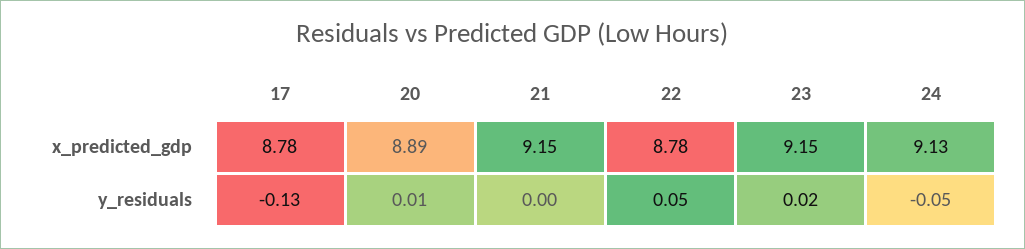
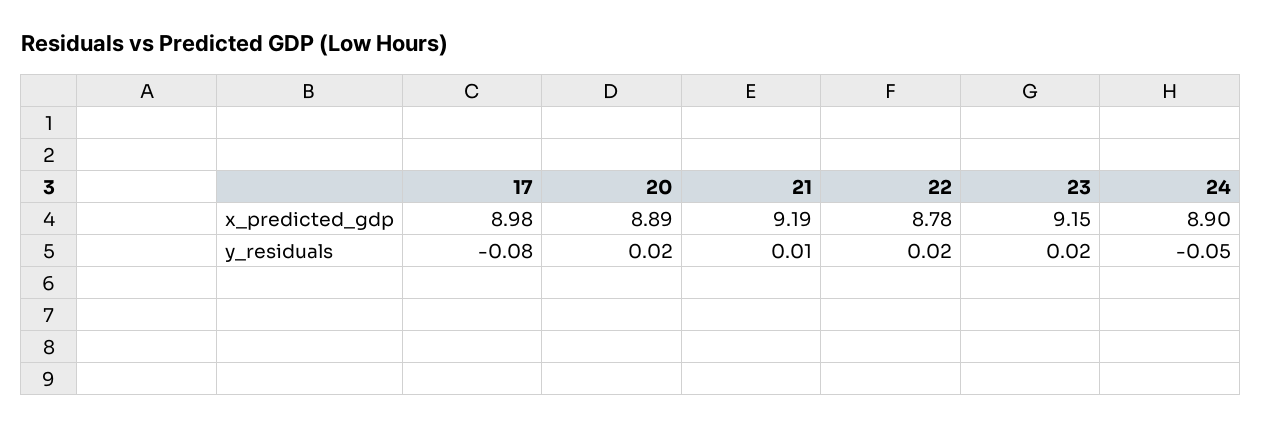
  {
    "17": {
-     "x_predicted_gdp": 8.78,
+     "x_predicted_gdp": 8.98,
-     "y_residuals": -0.13
+     "y_residuals": -0.08
    },
    "20": {
      "x_predicted_gdp": 8.89,
-     "y_residuals": 0.01
+     "y_residuals": 0.02
    },
    "21": {
-     "x_predicted_gdp": 9.15,
+     "x_predicted_gdp": 9.19,
-     "y_residuals": 0
+     "y_residuals": 0.01
    },
    "22": {
      "x_predicted_gdp": 8.78,
-     "y_residuals": 0.05
+     "y_residuals": 0.02
    },
    "23": {
      "x_predicted_gdp": 9.15,
      "y_residuals": 0.02
    },
    "24": {
-     "x_predicted_gdp": 9.13,
+     "x_predicted_gdp": 8.9,
      "y_residuals": -0.05
    }
  }

